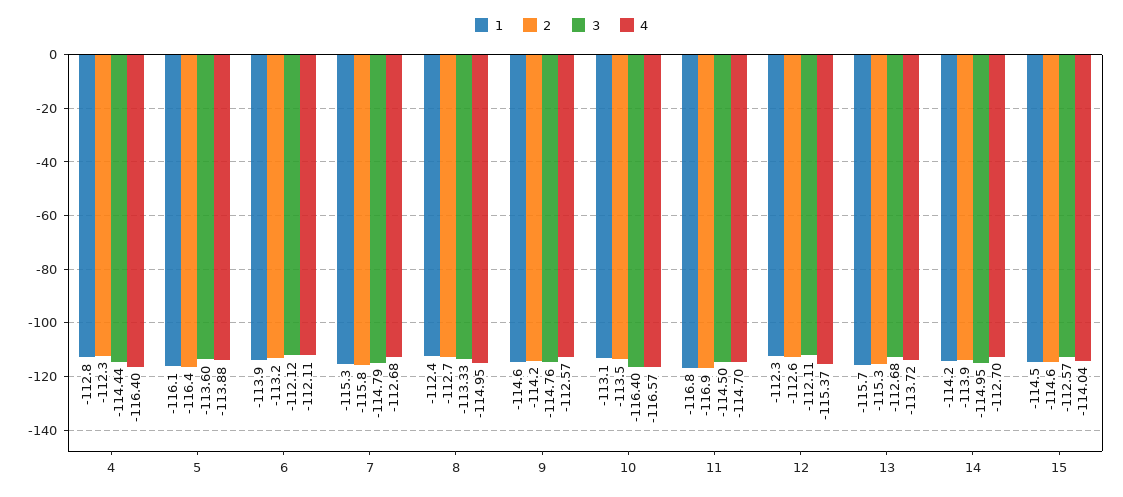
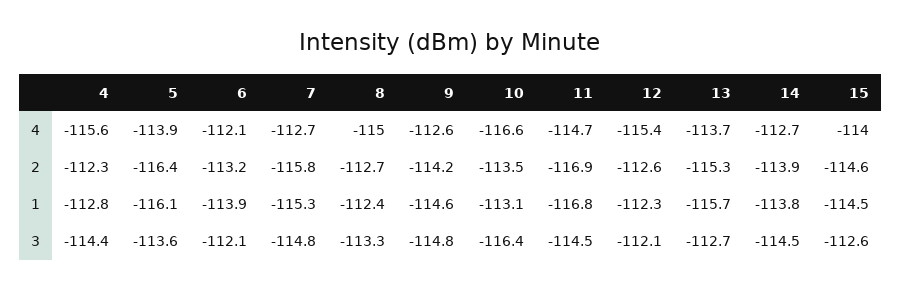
  {
    "1": {
      "4": -112.8,
      "5": -116.1,
      "6": -113.9,
      "7": -115.3,
      "8": -112.4,
      "9": -114.6,
      "10": -113.1,
      "11": -116.8,
      "12": -112.3,
      "13": -115.7,
-     "14": -114.2,
+     "14": -113.8,
      "15": -114.5
    },
    "2": {
      "4": -112.3,
      "5": -116.4,
      "6": -113.2,
      "7": -115.8,
      "8": -112.7,
      "9": -114.2,
      "10": -113.5,
      "11": -116.9,
      "12": -112.6,
      "13": -115.3,
      "14": -113.9,
      "15": -114.6
    },
    "3": {
      "4": -114.44,
      "5": -113.6,
      "6": -112.12,
      "7": -114.79,
      "8": -113.33,
      "9": -114.76,
      "10": -116.4,
      "11": -114.5,
      "12": -112.11,
      "13": -112.68,
-     "14": -114.95,
+     "14": -114.5,
      "15": -112.57
    },
    "4": {
-     "4": -116.4,
+     "4": -115.6,
      "5": -113.88,
      "6": -112.11,
      "7": -112.68,
      "8": -114.95,
      "9": -112.57,
      "10": -116.57,
      "11": -114.7,
      "12": -115.37,
      "13": -113.72,
      "14": -112.7,
      "15": -114.04
    }
  }

